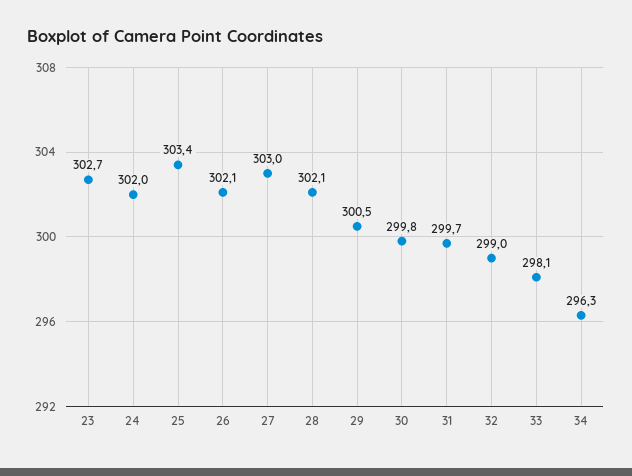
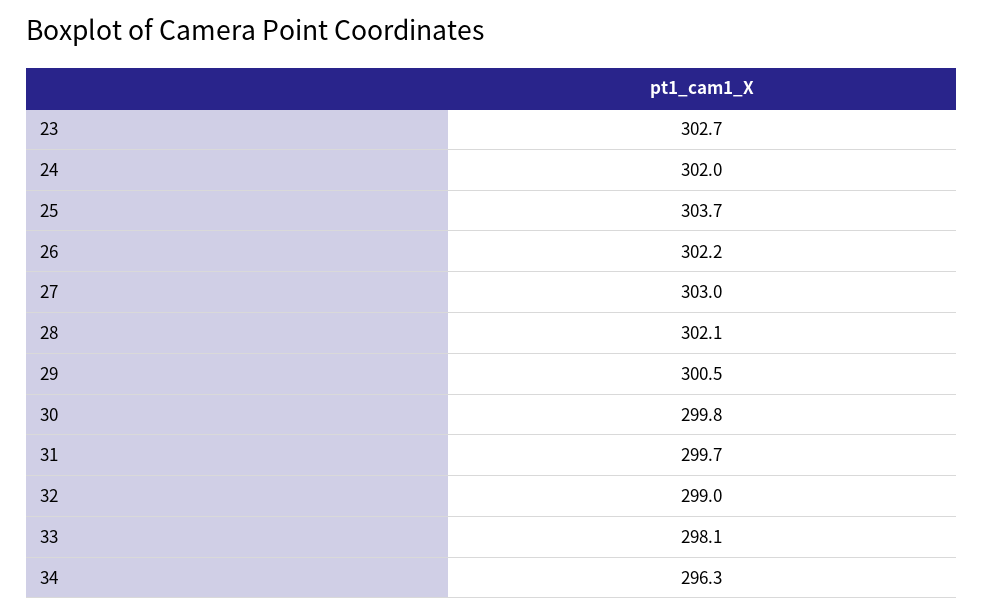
  {
    "23": 302.7,
    "24": 302,
-   "25": 303.4,
+   "25": 303.7,
-   "26": 302.1,
+   "26": 302.2,
    "27": 303,
    "28": 302.1,
    "29": 300.5,
    "30": 299.8,
    "31": 299.7,
    "32": 299,
    "33": 298.1,
    "34": 296.3
  }

